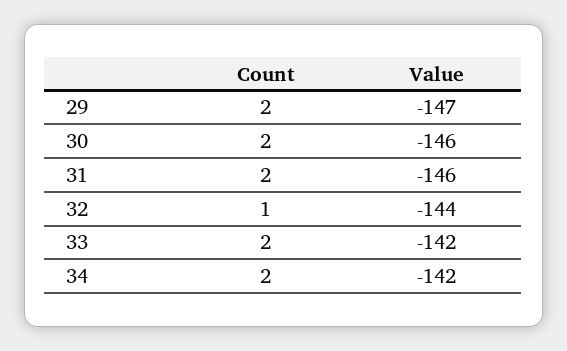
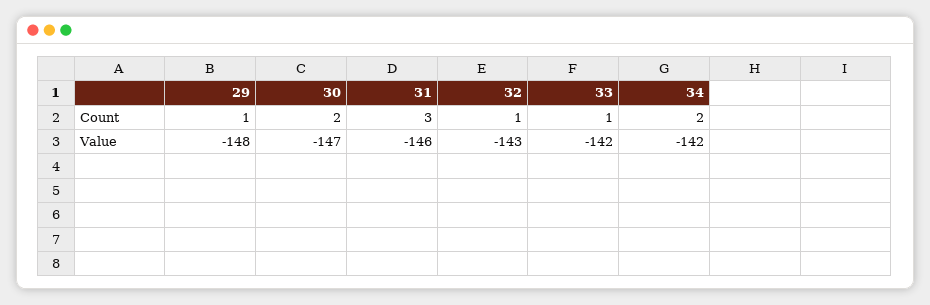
  {
    "Count": {
-     "29": 2,
+     "29": 1,
      "30": 2,
-     "31": 2,
+     "31": 3,
      "32": 1,
-     "33": 2,
+     "33": 1,
      "34": 2
    },
    "Value": {
-     "29": -147,
+     "29": -148,
-     "30": -146,
+     "30": -147,
      "31": -146,
-     "32": -144,
+     "32": -143,
      "33": -142,
      "34": -142
    }
  }

